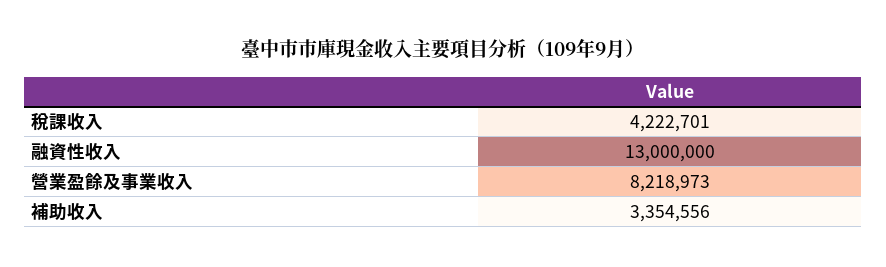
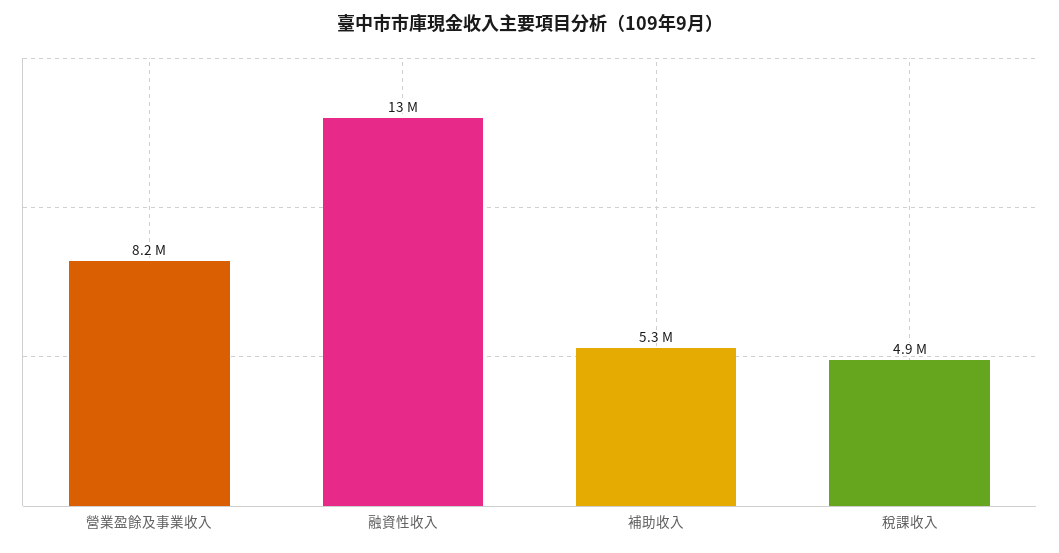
  {
-   "稅課收入": 4222701,
+   "稅課收入": 4900000,
    "融資性收入": 13000000,
    "營業盈餘及事業收入": 8218973,
-   "補助收入": 3354556
+   "補助收入": 5300000
  }

